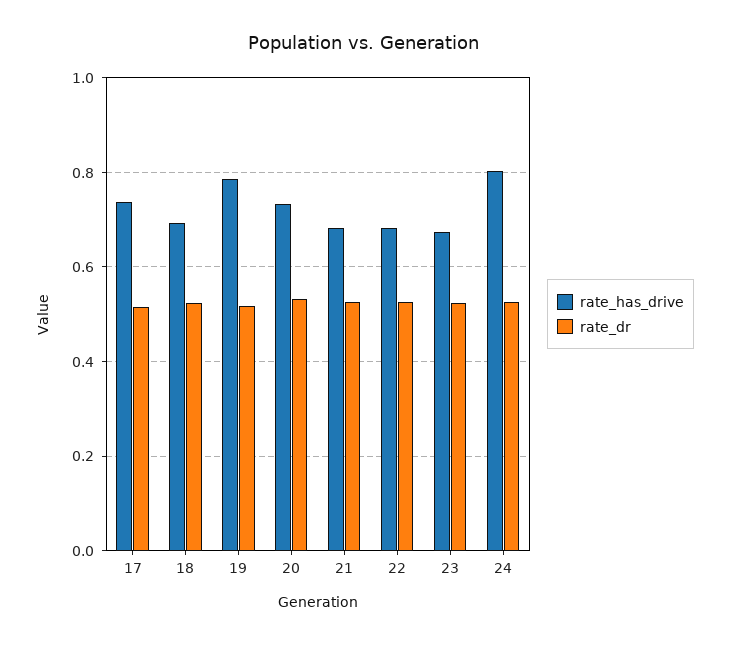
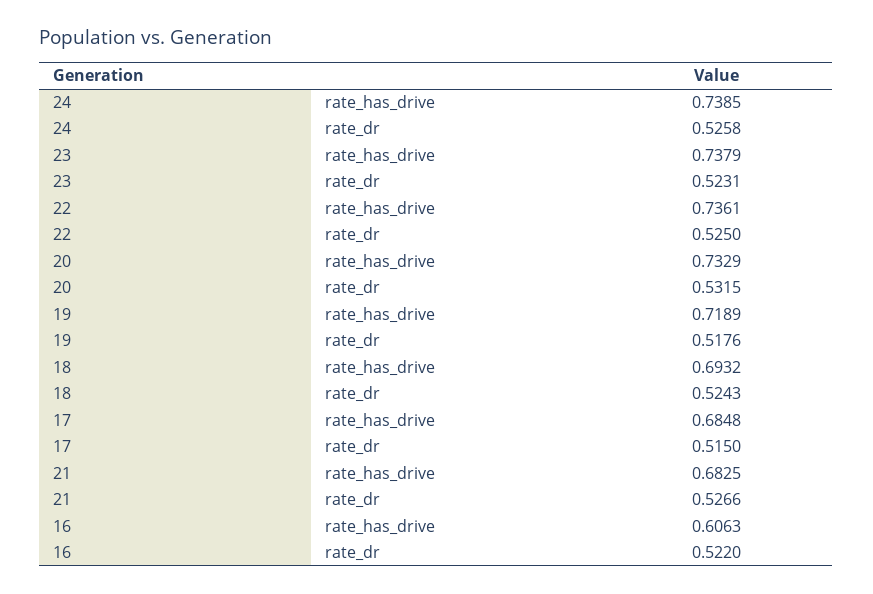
  {
    "rate_has_drive": {
-     "17": 0.74,
+     "17": 0.6848,
      "18": 0.6932,
-     "19": 0.78,
+     "19": 0.7189,
      "20": 0.7329,
      "21": 0.6825,
-     "22": 0.68,
+     "22": 0.7361,
-     "23": 0.68,
+     "23": 0.7379,
-     "24": 0.8
+     "24": 0.7385,
+     "16": 0.6063
    },
    "rate_dr": {
      "17": 0.515,
      "18": 0.5243,
      "19": 0.5176,
      "20": 0.5315,
      "21": 0.5266,
      "22": 0.525,
      "23": 0.5231,
-     "24": 0.5258
+     "24": 0.5258,
+     "16": 0.522
    }
  }

